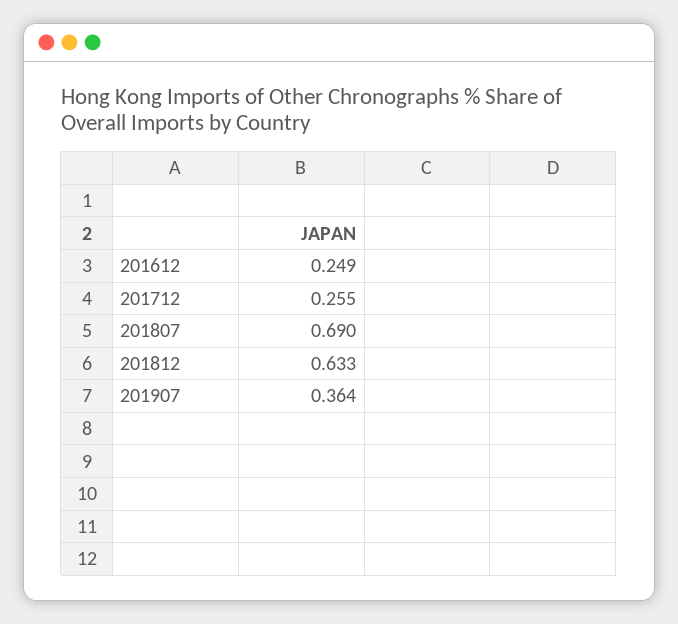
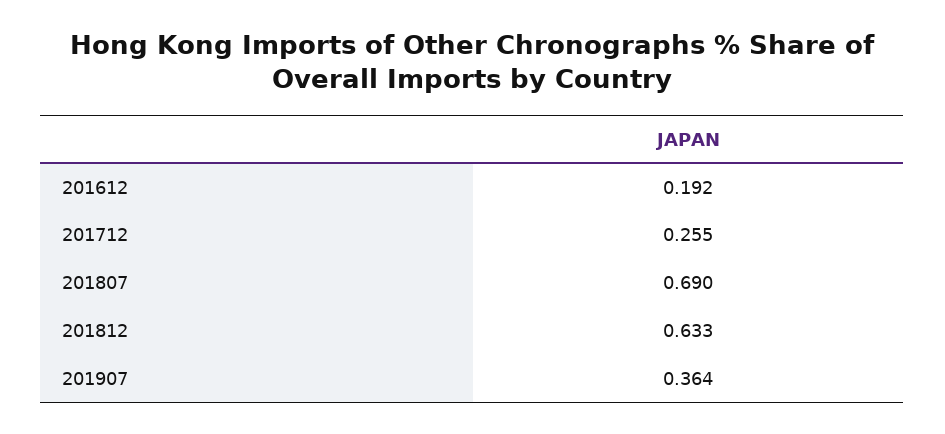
  {
-   "201612": 0.249,
+   "201612": 0.192,
    "201712": 0.255,
    "201807": 0.69,
    "201812": 0.633,
    "201907": 0.364
  }

